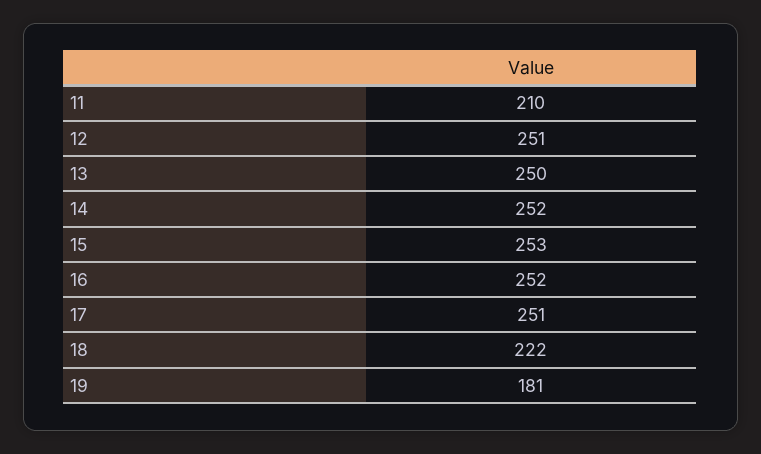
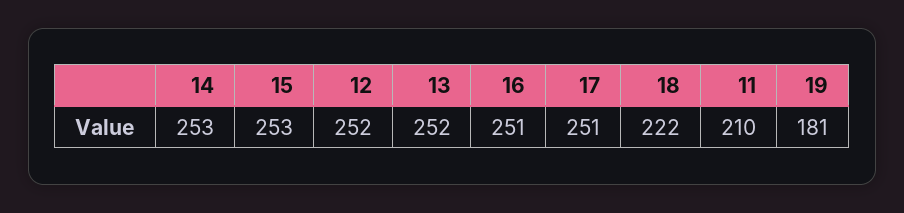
  {
    "11": 210,
-   "12": 251,
+   "12": 252,
-   "13": 250,
+   "13": 252,
-   "14": 252,
+   "14": 253,
    "15": 253,
-   "16": 252,
+   "16": 251,
    "17": 251,
    "18": 222,
    "19": 181
  }

